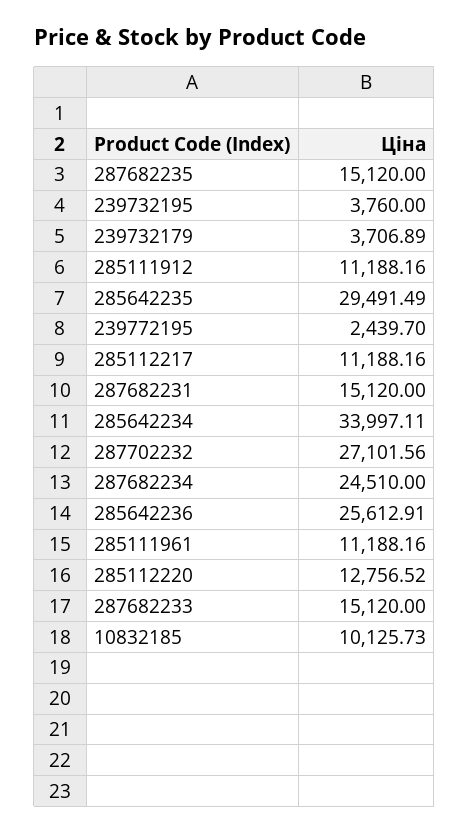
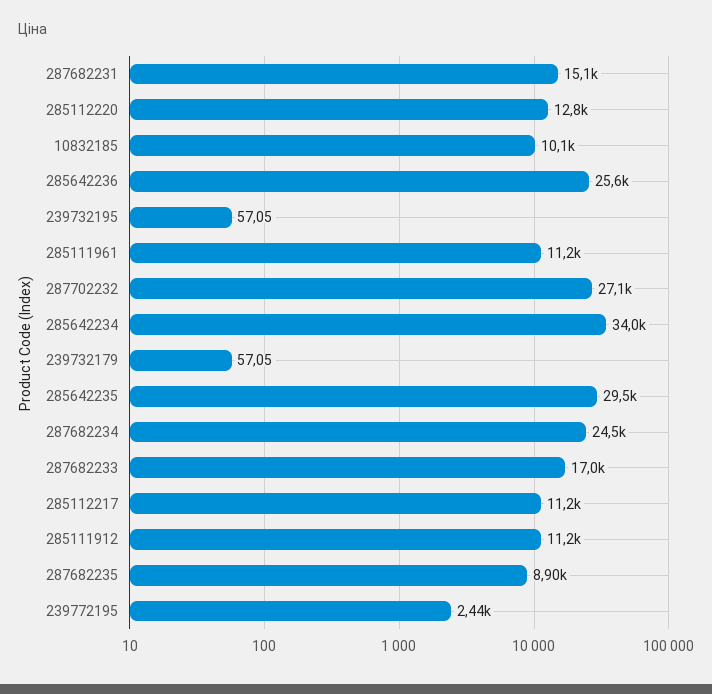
  {
-   "287682235": 15120,
+   "287682235": 8900,
-   "239732195": 3760,
+   "239732195": 57.05,
-   "239732179": 3706.89,
+   "239732179": 57.05,
    "285111912": 11188.16,
    "285642235": 29491.49,
    "239772195": 2439.7,
    "285112217": 11188.16,
    "287682231": 15120,
    "285642234": 33997.11,
    "287702232": 27101.56,
    "287682234": 24510,
    "285642236": 25612.91,
    "285111961": 11188.16,
    "285112220": 12756.52,
-   "287682233": 15120,
+   "287682233": 17000,
    "10832185": 10125.73
  }

